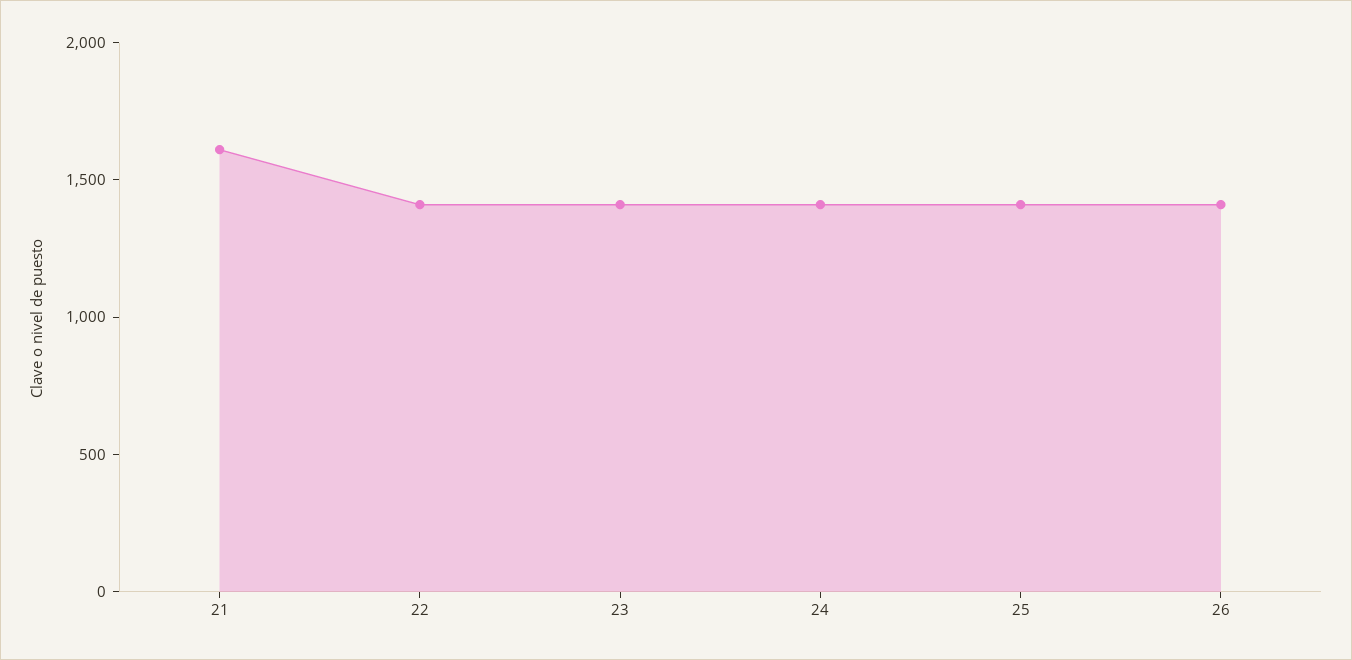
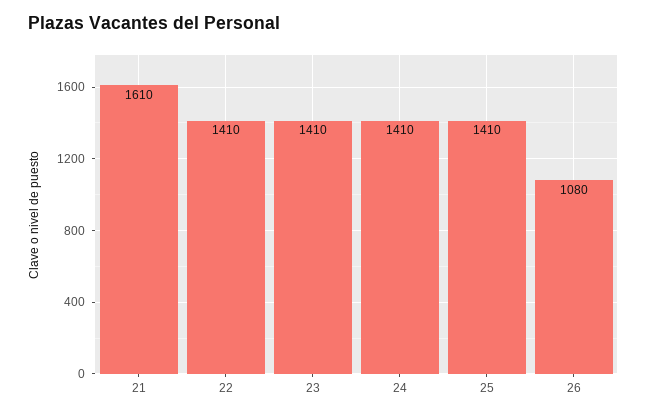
  {
    "21": 1610,
    "22": 1410,
    "23": 1410,
    "24": 1410,
    "25": 1410,
-   "26": 1400
+   "26": 1080
  }

